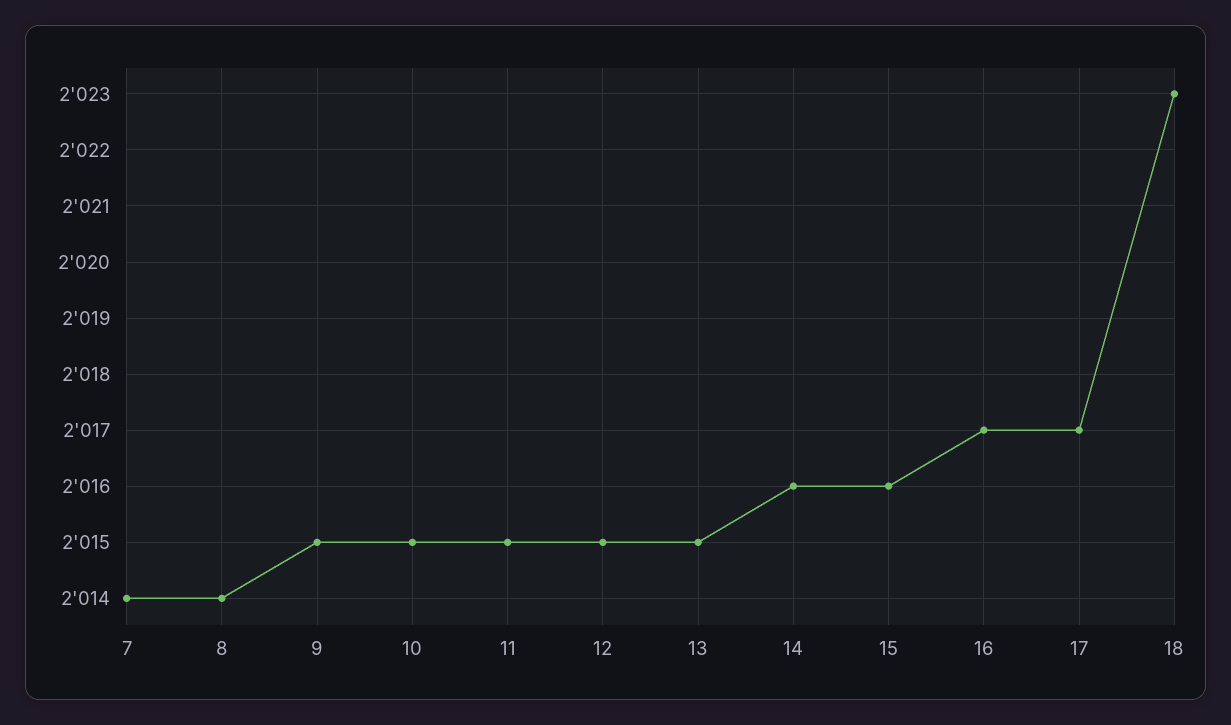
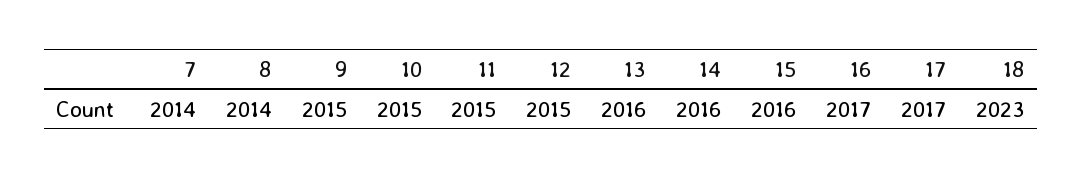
  {
    "7": 2014,
    "8": 2014,
    "9": 2015,
    "10": 2015,
    "11": 2015,
    "12": 2015,
-   "13": 2015,
+   "13": 2016,
    "14": 2016,
    "15": 2016,
    "16": 2017,
    "17": 2017,
    "18": 2023
  }

